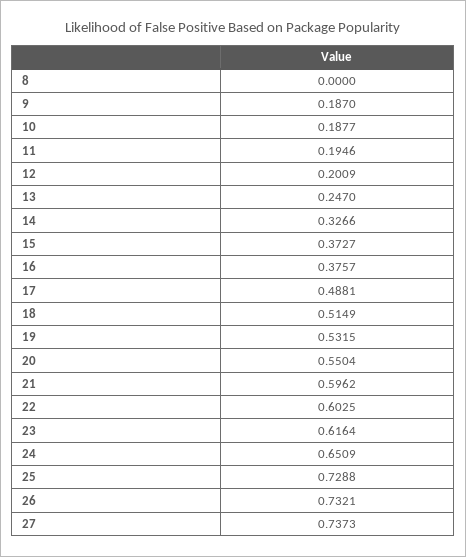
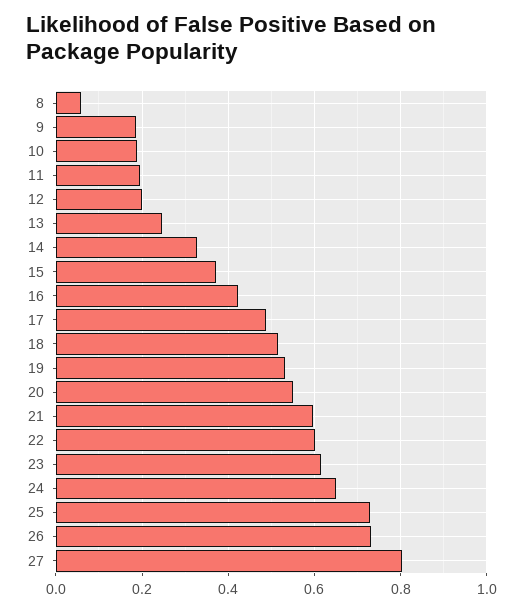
  {
-   "8": 0,
+   "8": 0.06,
    "9": 0.187,
    "10": 0.1877,
    "11": 0.1946,
    "12": 0.2009,
    "13": 0.247,
    "14": 0.3266,
    "15": 0.3727,
-   "16": 0.3757,
+   "16": 0.42,
    "17": 0.4881,
    "18": 0.5149,
    "19": 0.5315,
    "20": 0.5504,
    "21": 0.5962,
    "22": 0.6025,
    "23": 0.6164,
    "24": 0.6509,
    "25": 0.7288,
    "26": 0.7321,
-   "27": 0.7373
+   "27": 0.8
  }

